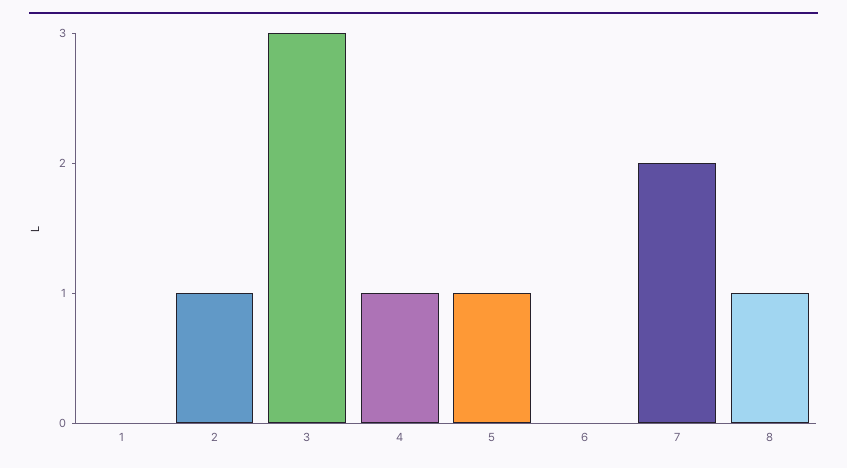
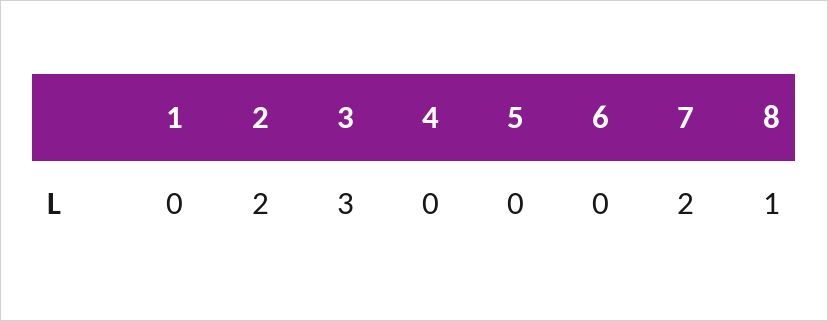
  {
    "1": 0,
-   "2": 1,
+   "2": 2,
    "3": 3,
-   "4": 1,
+   "4": 0,
-   "5": 1,
+   "5": 0,
    "6": 0,
    "7": 2,
    "8": 1
  }

